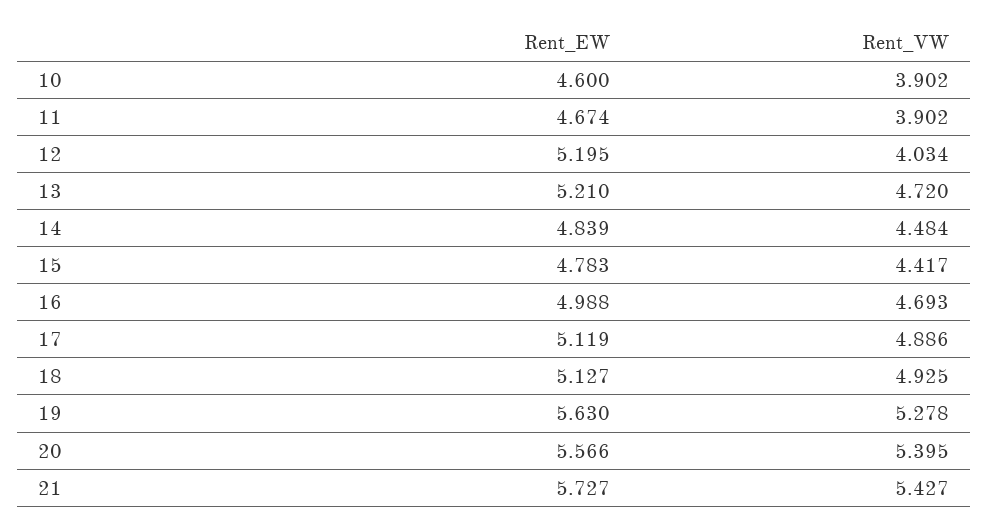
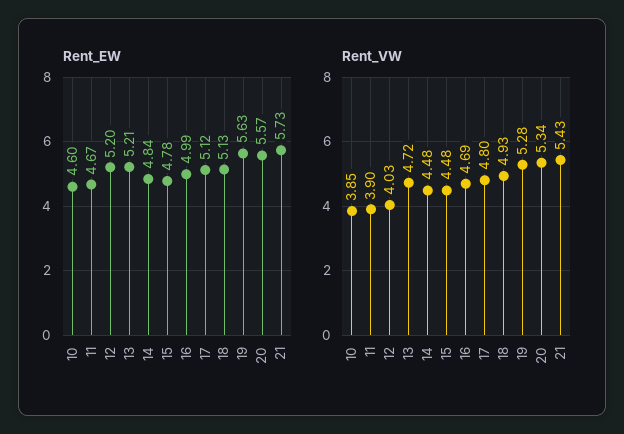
  {
    "Rent_EW": {
      "10": 4.6,
      "11": 4.674,
      "12": 5.195,
      "13": 5.21,
      "14": 4.839,
      "15": 4.783,
      "16": 4.988,
      "17": 5.119,
      "18": 5.127,
      "19": 5.63,
      "20": 5.566,
      "21": 5.727
    },
    "Rent_VW": {
-     "10": 3.902,
+     "10": 3.85,
      "11": 3.902,
      "12": 4.034,
      "13": 4.72,
      "14": 4.484,
-     "15": 4.417,
+     "15": 4.48,
      "16": 4.693,
-     "17": 4.886,
+     "17": 4.8,
      "18": 4.925,
      "19": 5.278,
-     "20": 5.395,
+     "20": 5.34,
      "21": 5.427
    }
  }

